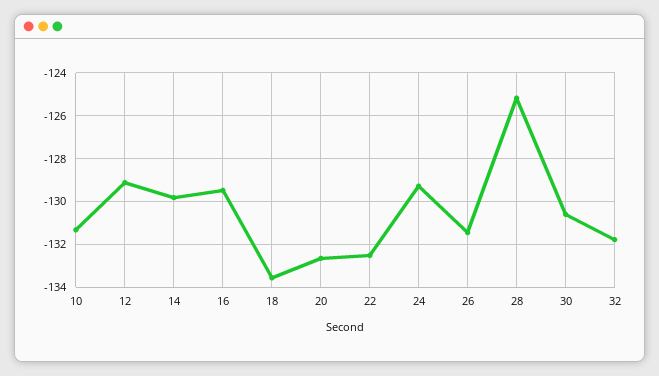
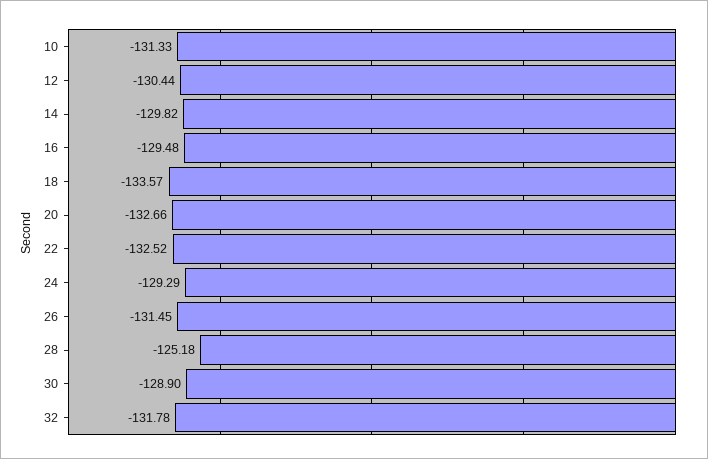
  {
    "10": -131.33,
-   "12": -129,
+   "12": -130.44,
    "14": -129.82,
    "16": -129.48,
    "18": -133.57,
    "20": -132.66,
    "22": -132.52,
    "24": -129.29,
    "26": -131.45,
    "28": -125.18,
-   "30": -130.5,
+   "30": -128.9,
    "32": -131.78
  }

